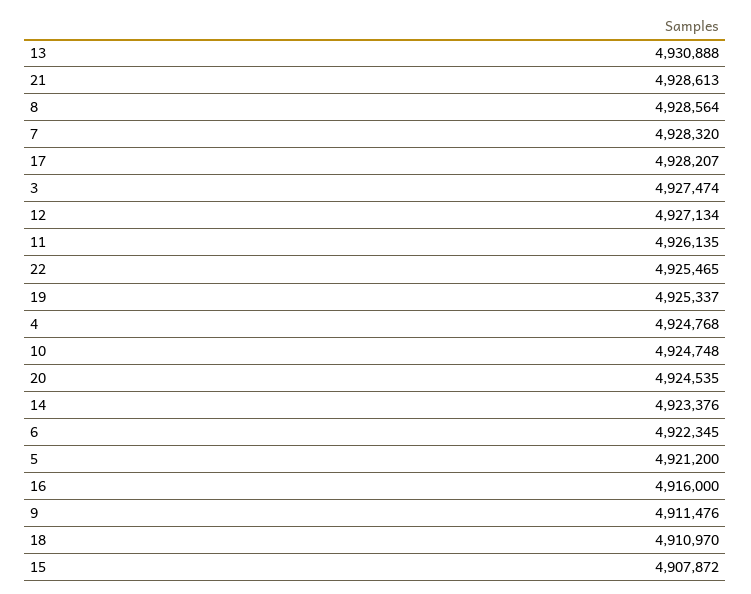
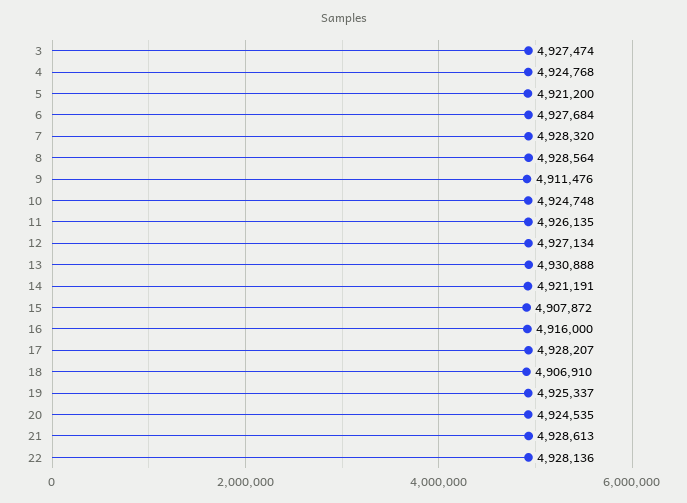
  {
    "13": 4930888,
    "21": 4928613,
    "8": 4928564,
    "7": 4928320,
    "17": 4928207,
    "3": 4927474,
    "12": 4927134,
    "11": 4926135,
-   "22": 4925465,
+   "22": 4928136,
    "19": 4925337,
    "4": 4924768,
    "10": 4924748,
    "20": 4924535,
-   "14": 4923376,
+   "14": 4921191,
-   "6": 4922345,
+   "6": 4927684,
    "5": 4921200,
    "16": 4916000,
    "9": 4911476,
-   "18": 4910970,
+   "18": 4906910,
    "15": 4907872
  }

